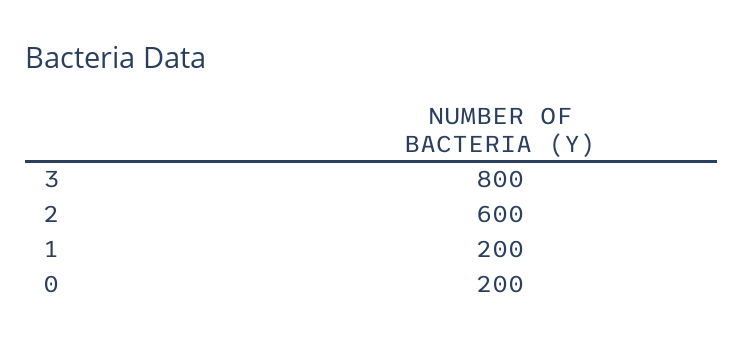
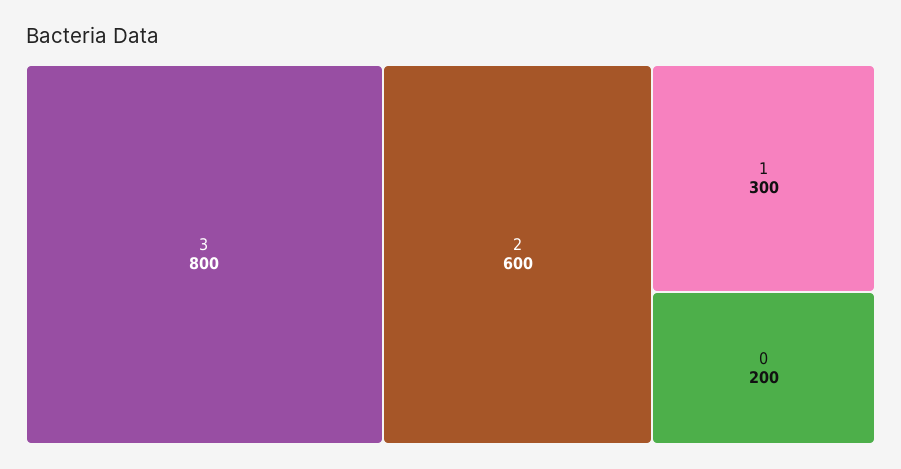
  {
    "3": 800,
    "2": 600,
-   "1": 200,
+   "1": 300,
    "0": 200
  }

